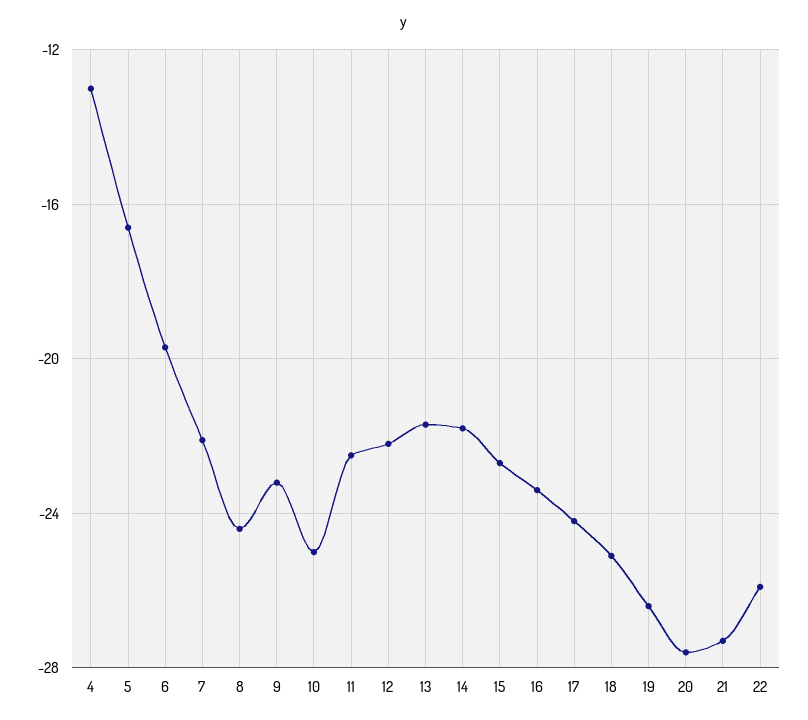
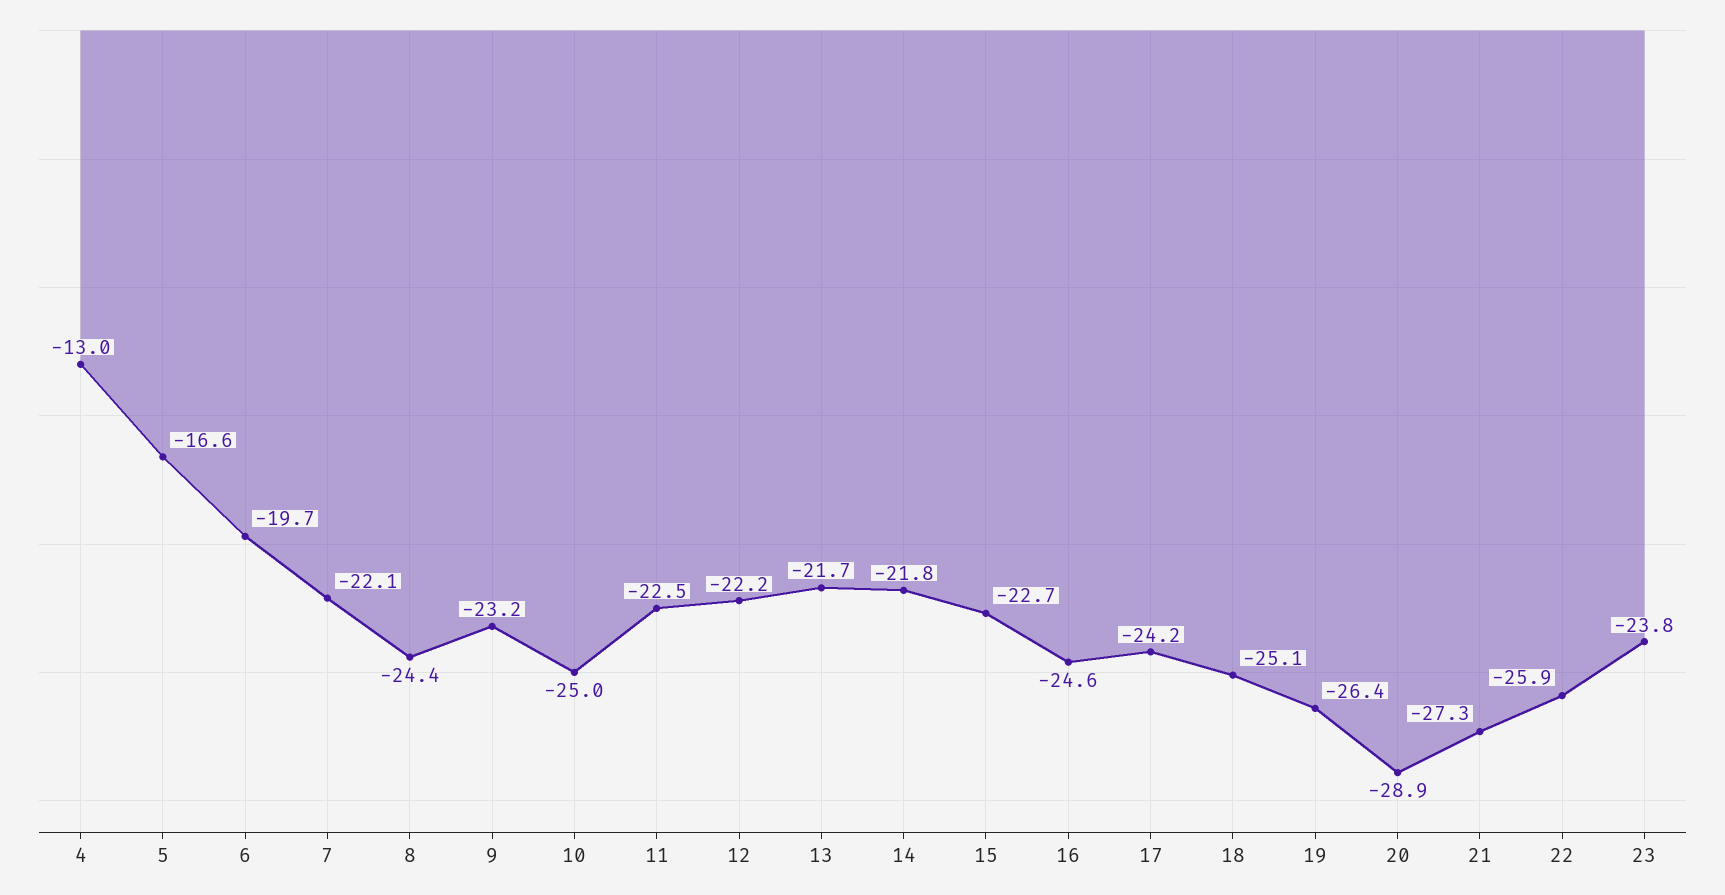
  {
    "4": -13,
    "5": -16.6,
    "6": -19.7,
    "7": -22.1,
    "8": -24.4,
    "9": -23.2,
    "10": -25,
    "11": -22.5,
    "12": -22.2,
    "13": -21.7,
    "14": -21.8,
    "15": -22.7,
-   "16": -23.5,
+   "16": -24.6,
    "17": -24.2,
    "18": -25.1,
    "19": -26.4,
-   "20": -27.5,
+   "20": -28.9,
    "21": -27.3,
-   "22": -25.9
+   "22": -25.9,
+   "23": -23.8
  }

